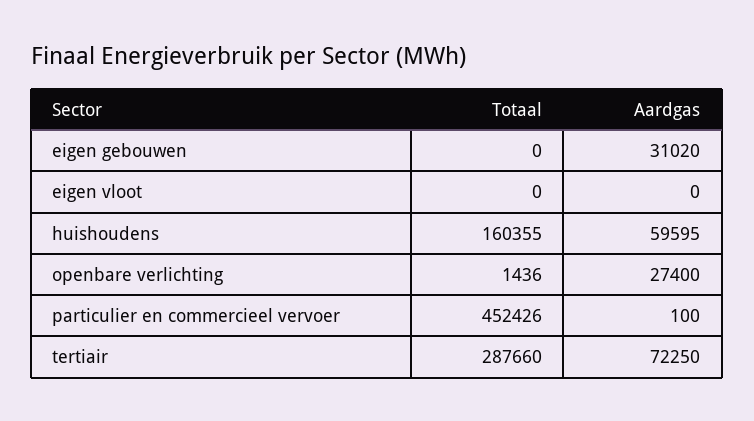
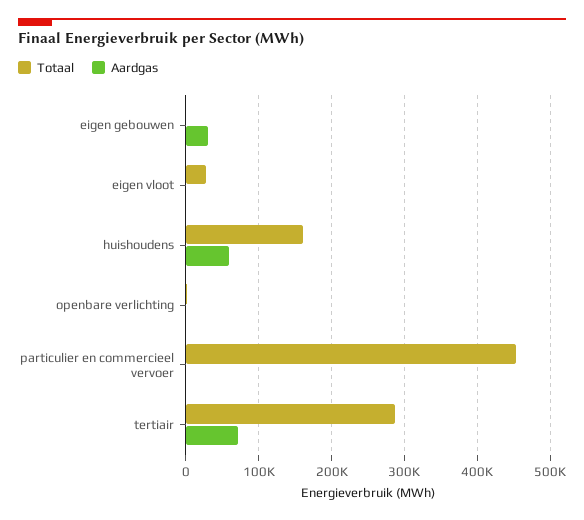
  {
    "Totaal": {
      "eigen gebouwen": 0,
-     "eigen vloot": 0,
+     "eigen vloot": 30000,
      "huishoudens": 160355,
      "openbare verlichting": 1436,
      "particulier en commercieel vervoer": 452426,
      "tertiair": 287660
    },
    "Aardgas": {
      "eigen gebouwen": 31020,
      "eigen vloot": 0,
      "huishoudens": 59595,
-     "openbare verlichting": 27400,
+     "openbare verlichting": 0,
      "particulier en commercieel vervoer": 100,
      "tertiair": 72250
    }
  }

